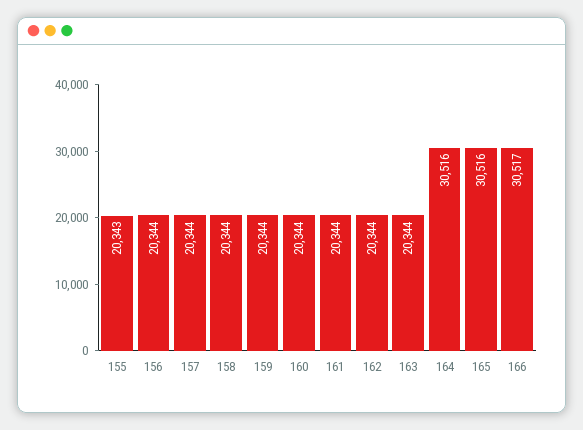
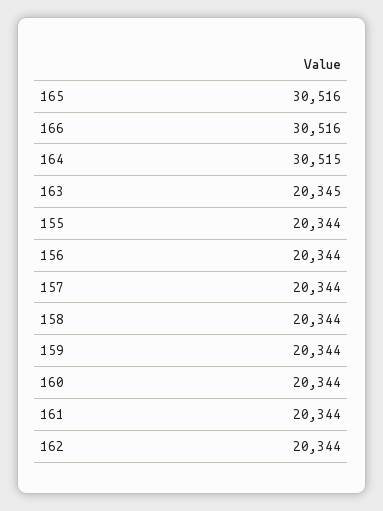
  {
-   "155": 20343,
+   "155": 20344,
    "156": 20344,
    "157": 20344,
    "158": 20344,
    "159": 20344,
    "160": 20344,
    "161": 20344,
    "162": 20344,
-   "163": 20344,
+   "163": 20345,
-   "164": 30516,
+   "164": 30515,
    "165": 30516,
-   "166": 30517
+   "166": 30516
  }

